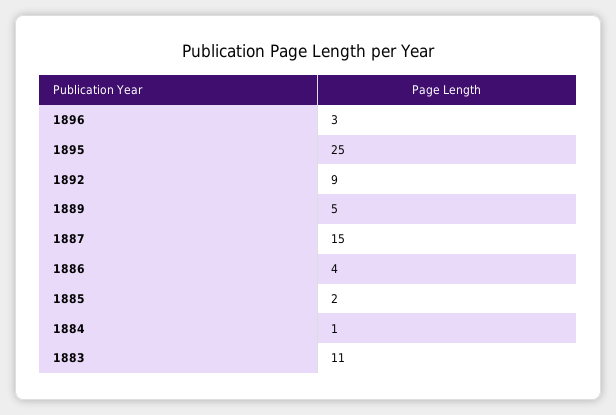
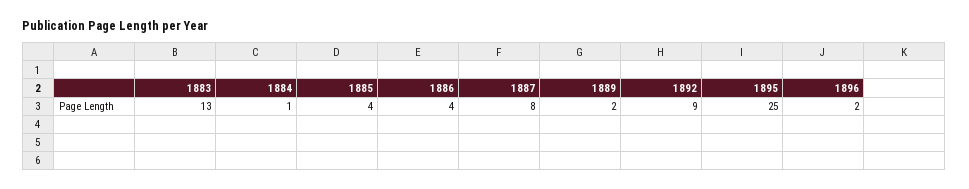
  {
-   "1896": 3,
+   "1896": 2,
    "1895": 25,
    "1892": 9,
-   "1889": 5,
+   "1889": 2,
-   "1887": 15,
+   "1887": 8,
    "1886": 4,
-   "1885": 2,
+   "1885": 4,
    "1884": 1,
-   "1883": 11
+   "1883": 13
  }

